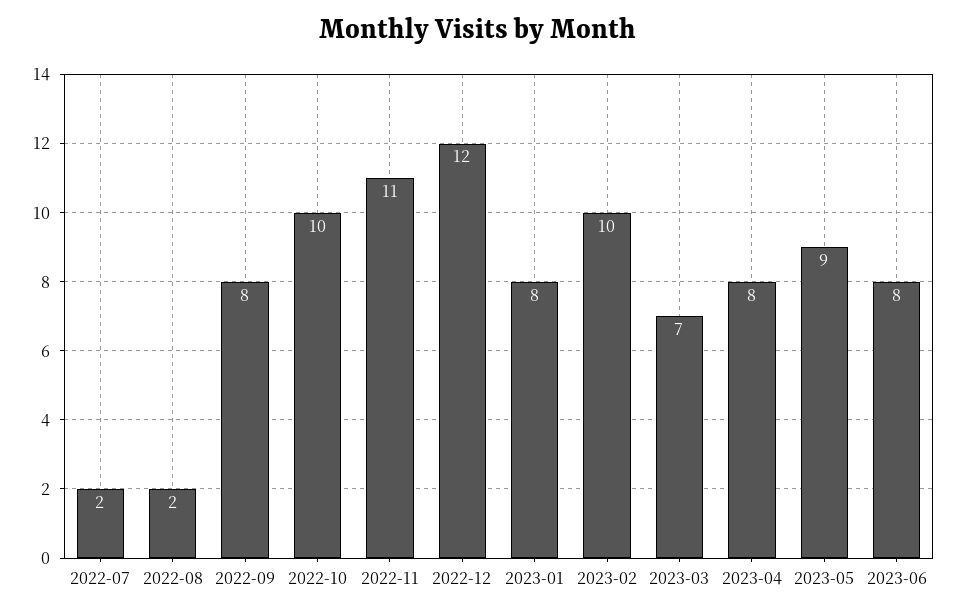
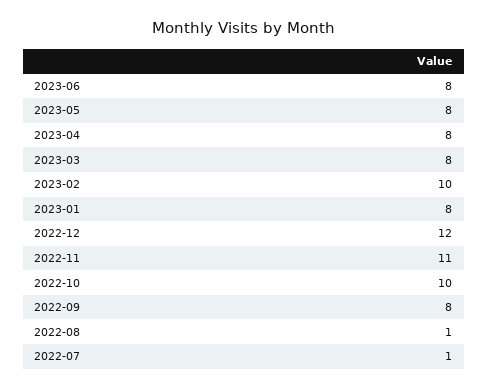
  {
-   "2022-07": 2,
+   "2022-07": 1,
-   "2022-08": 2,
+   "2022-08": 1,
    "2022-09": 8,
    "2022-10": 10,
    "2022-11": 11,
    "2022-12": 12,
    "2023-01": 8,
    "2023-02": 10,
-   "2023-03": 7,
+   "2023-03": 8,
    "2023-04": 8,
-   "2023-05": 9,
+   "2023-05": 8,
    "2023-06": 8
  }

